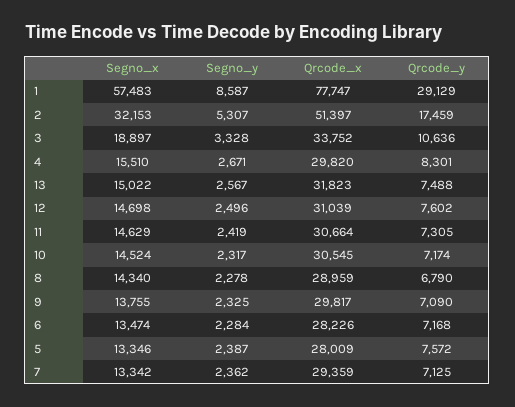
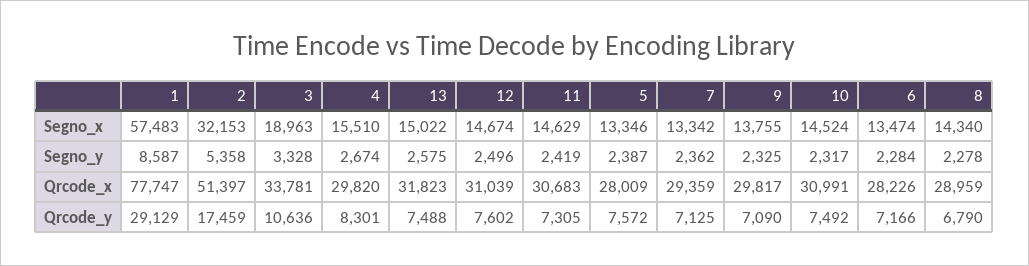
  {
    "Segno_x": {
      "1": 57483,
      "2": 32153,
-     "3": 18897,
+     "3": 18963,
      "4": 15510,
      "13": 15022,
-     "12": 14698,
+     "12": 14674,
      "11": 14629,
      "10": 14524,
      "8": 14340,
      "9": 13755,
      "6": 13474,
      "5": 13346,
      "7": 13342
    },
    "Segno_y": {
      "1": 8587,
-     "2": 5307,
+     "2": 5358,
      "3": 3328,
-     "4": 2671,
+     "4": 2674,
-     "13": 2567,
+     "13": 2575,
      "12": 2496,
      "11": 2419,
      "10": 2317,
      "8": 2278,
      "9": 2325,
      "6": 2284,
      "5": 2387,
      "7": 2362
    },
    "Qrcode_x": {
      "1": 77747,
      "2": 51397,
-     "3": 33752,
+     "3": 33781,
      "4": 29820,
      "13": 31823,
      "12": 31039,
-     "11": 30664,
+     "11": 30683,
-     "10": 30545,
+     "10": 30991,
      "8": 28959,
      "9": 29817,
      "6": 28226,
      "5": 28009,
      "7": 29359
    },
    "Qrcode_y": {
      "1": 29129,
      "2": 17459,
      "3": 10636,
      "4": 8301,
      "13": 7488,
      "12": 7602,
      "11": 7305,
-     "10": 7174,
+     "10": 7492,
      "8": 6790,
      "9": 7090,
-     "6": 7168,
+     "6": 7166,
      "5": 7572,
      "7": 7125
    }
  }

